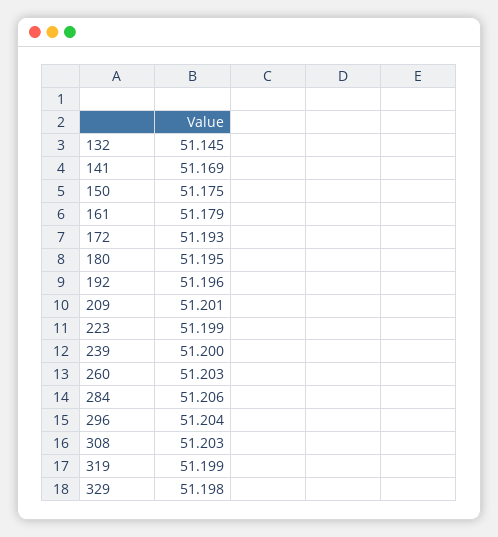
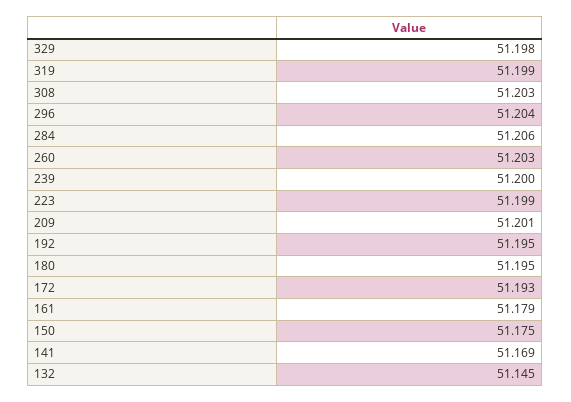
  {
    "132": 51.145,
    "141": 51.169,
    "150": 51.175,
    "161": 51.179,
    "172": 51.193,
    "180": 51.195,
-   "192": 51.196,
+   "192": 51.195,
    "209": 51.201,
    "223": 51.199,
    "239": 51.2,
    "260": 51.203,
    "284": 51.206,
    "296": 51.204,
    "308": 51.203,
    "319": 51.199,
    "329": 51.198
  }

